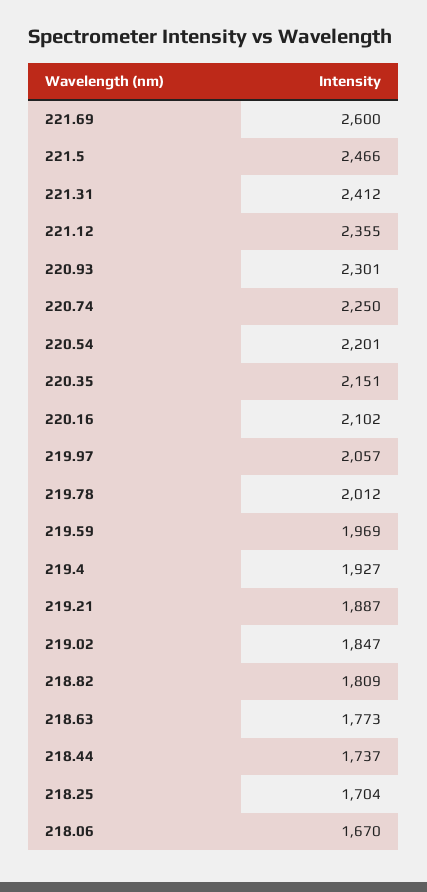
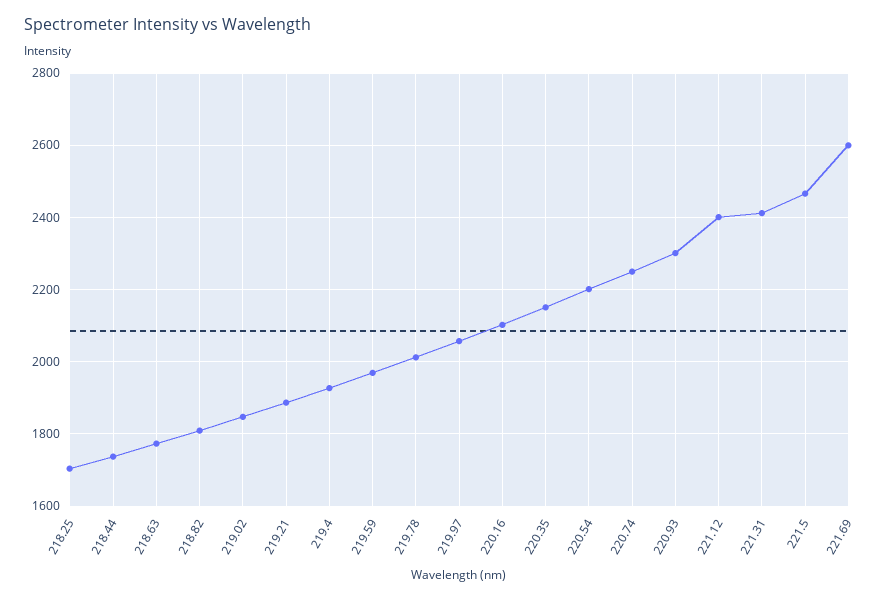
  {
    "221.69": 2600,
    "221.5": 2466,
    "221.31": 2412,
-   "221.12": 2355,
+   "221.12": 2400,
    "220.93": 2301,
    "220.74": 2250,
    "220.54": 2201,
    "220.35": 2151,
    "220.16": 2102,
    "219.97": 2057,
    "219.78": 2012,
    "219.59": 1969,
    "219.4": 1927,
    "219.21": 1887,
    "219.02": 1847,
    "218.82": 1809,
    "218.63": 1773,
    "218.44": 1737,
-   "218.25": 1704,
+   "218.25": 1704
-   "218.06": 1670
  }

